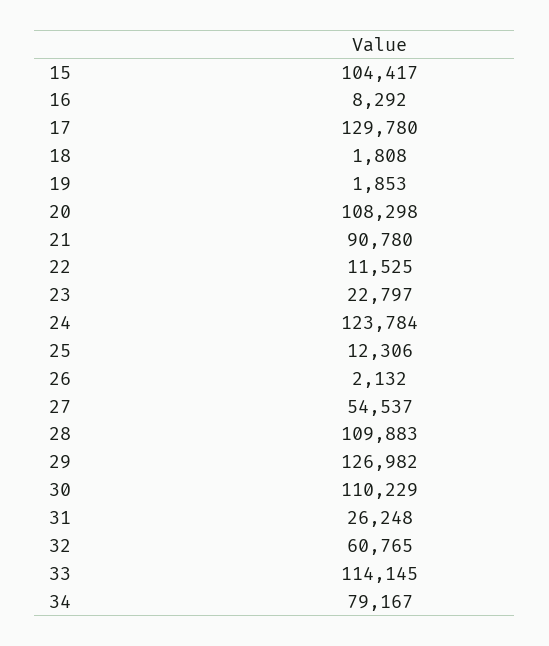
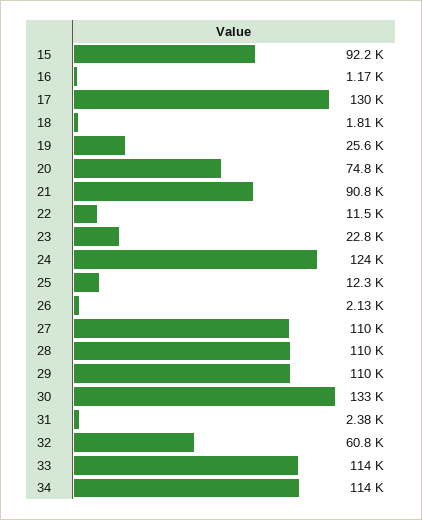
  {
-   "15": 104417,
+   "15": 92200,
-   "16": 8292,
+   "16": 1170,
    "17": 129780,
    "18": 1808,
-   "19": 1853,
+   "19": 25600,
-   "20": 108298,
+   "20": 74800,
    "21": 90780,
    "22": 11525,
    "23": 22797,
    "24": 123784,
    "25": 12306,
    "26": 2132,
-   "27": 54537,
+   "27": 110000,
    "28": 109883,
-   "29": 126982,
+   "29": 110000,
-   "30": 110229,
+   "30": 133000,
-   "31": 26248,
+   "31": 2380,
    "32": 60765,
    "33": 114145,
-   "34": 79167
+   "34": 114000
  }

